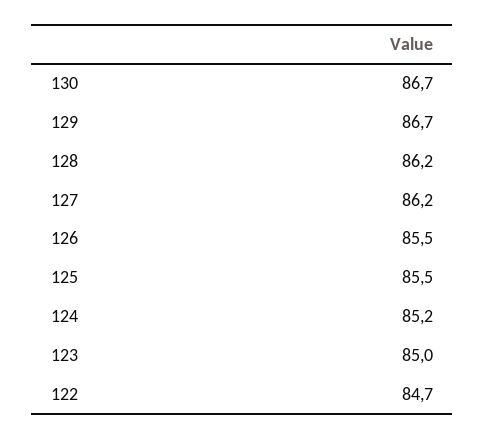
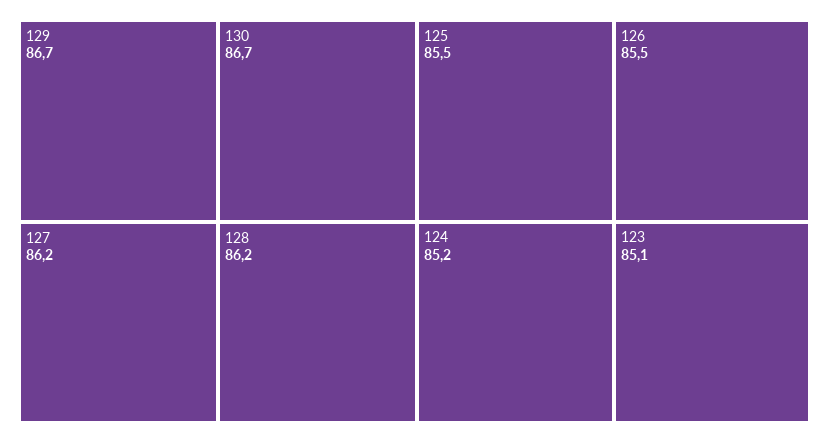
  {
    "130": 86.7,
    "129": 86.7,
    "128": 86.2,
    "127": 86.2,
    "126": 85.5,
    "125": 85.5,
    "124": 85.2,
-   "123": 85,
+   "123": 85.1
-   "122": 84.7
  }

